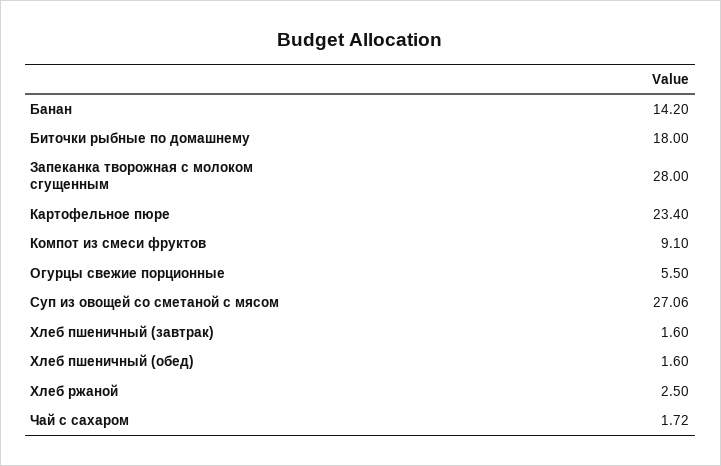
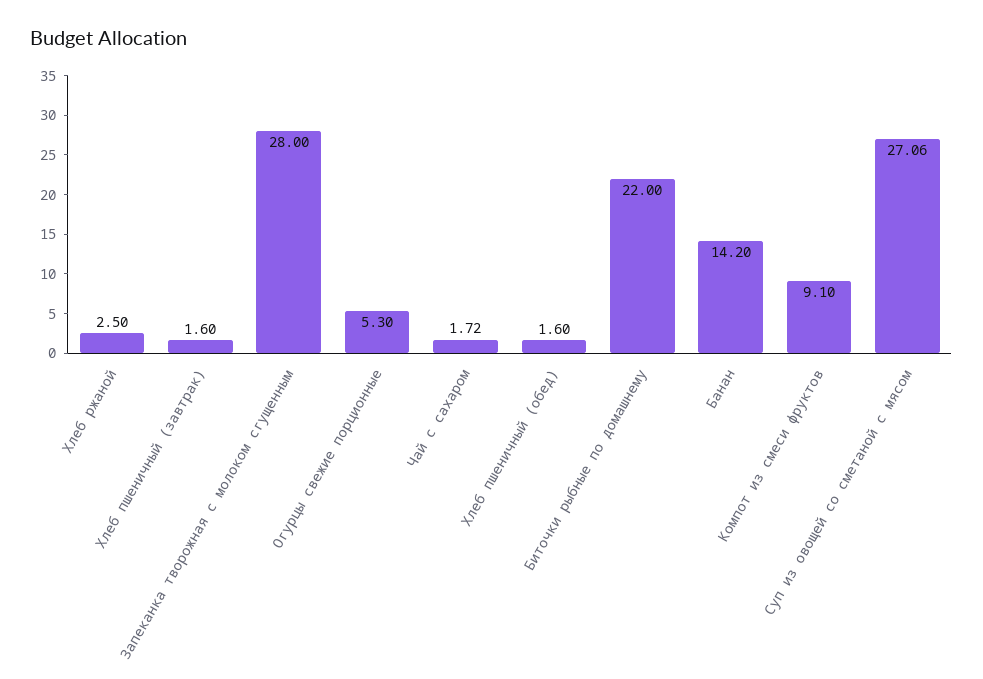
  {
    "Банан": 14.2,
-   "Биточки рыбные по домашнему": 18,
+   "Биточки рыбные по домашнему": 22,
    "Запеканка творожная с молоком сгущенным": 28,
-   "Картофельное пюре": 23.4,
    "Компот из смеси фруктов": 9.1,
-   "Огурцы свежие порционные": 5.5,
+   "Огурцы свежие порционные": 5.3,
    "Суп из овощей со сметаной с мясом": 27.06,
    "Хлеб пшеничный (завтрак)": 1.6,
    "Хлеб пшеничный (обед)": 1.6,
    "Хлеб ржаной": 2.5,
    "Чай с сахаром": 1.72
  }

